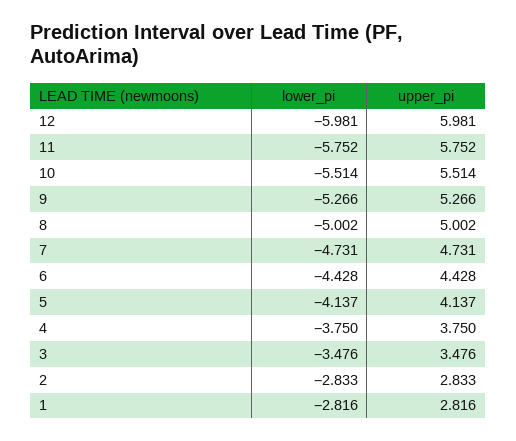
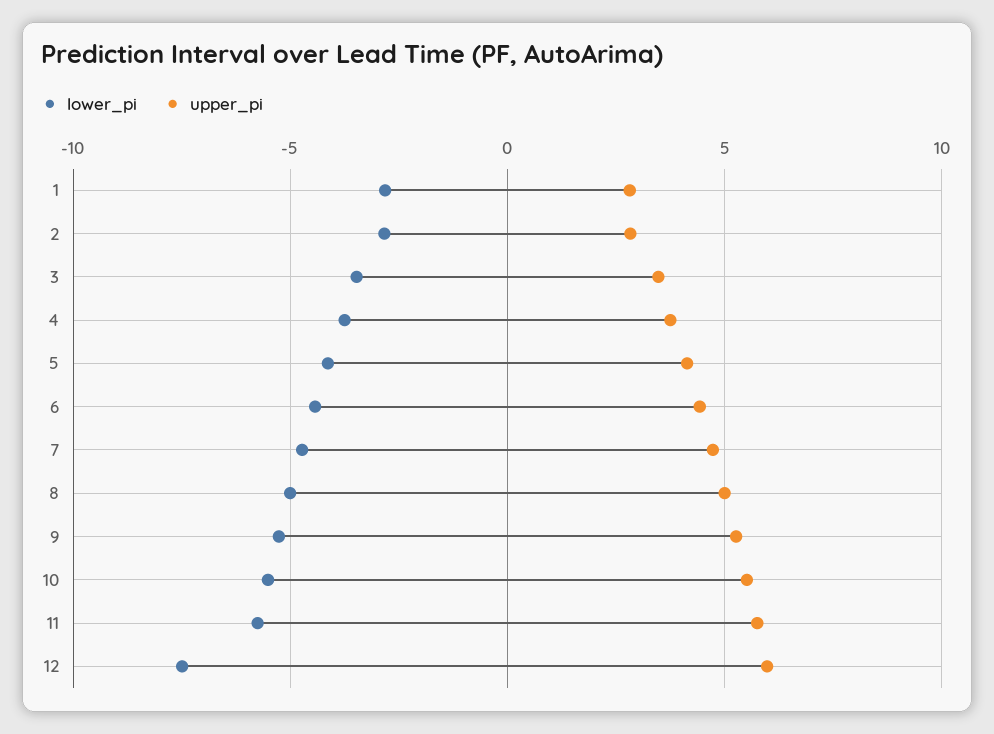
  {
    "lower_pi": {
-     "12": -5.981,
+     "12": -7.5,
      "11": -5.752,
      "10": -5.514,
      "9": -5.266,
      "8": -5.002,
      "7": -4.731,
      "6": -4.428,
      "5": -4.137,
      "4": -3.75,
      "3": -3.476,
      "2": -2.833,
      "1": -2.816
    },
    "upper_pi": {
      "12": 5.981,
      "11": 5.752,
      "10": 5.514,
      "9": 5.266,
      "8": 5.002,
      "7": 4.731,
      "6": 4.428,
      "5": 4.137,
      "4": 3.75,
      "3": 3.476,
      "2": 2.833,
      "1": 2.816
    }
  }

